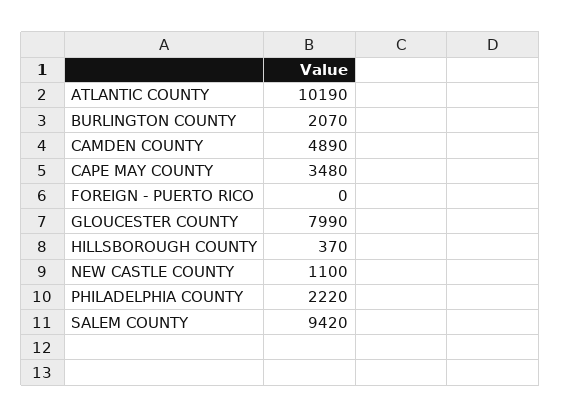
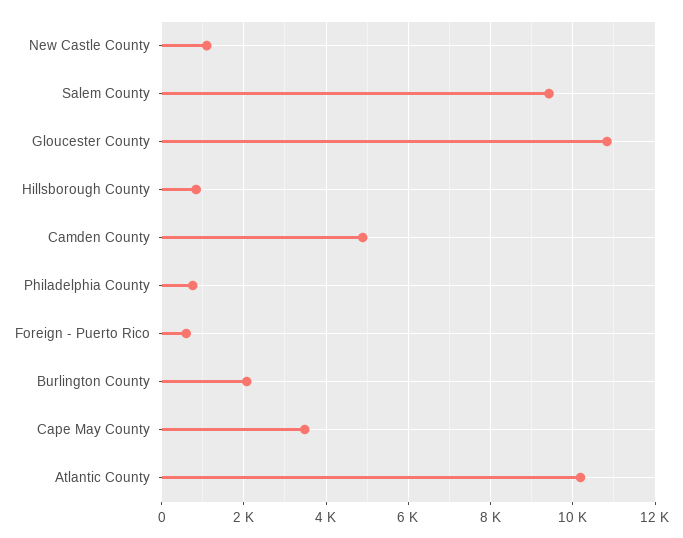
  {
    "ATLANTIC COUNTY": 10190,
    "BURLINGTON COUNTY": 2070,
    "CAMDEN COUNTY": 4890,
    "CAPE MAY COUNTY": 3480,
-   "FOREIGN - PUERTO RICO": 0,
+   "FOREIGN - PUERTO RICO": 600,
-   "GLOUCESTER COUNTY": 7990,
+   "GLOUCESTER COUNTY": 10800,
-   "HILLSBOROUGH COUNTY": 370,
+   "HILLSBOROUGH COUNTY": 800,
    "NEW CASTLE COUNTY": 1100,
-   "PHILADELPHIA COUNTY": 2220,
+   "PHILADELPHIA COUNTY": 800,
    "SALEM COUNTY": 9420
  }

